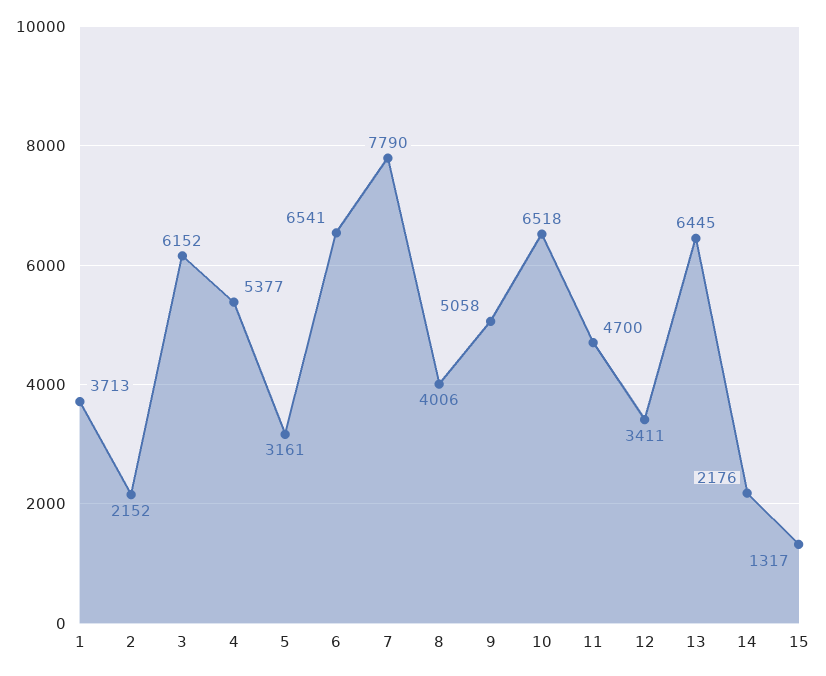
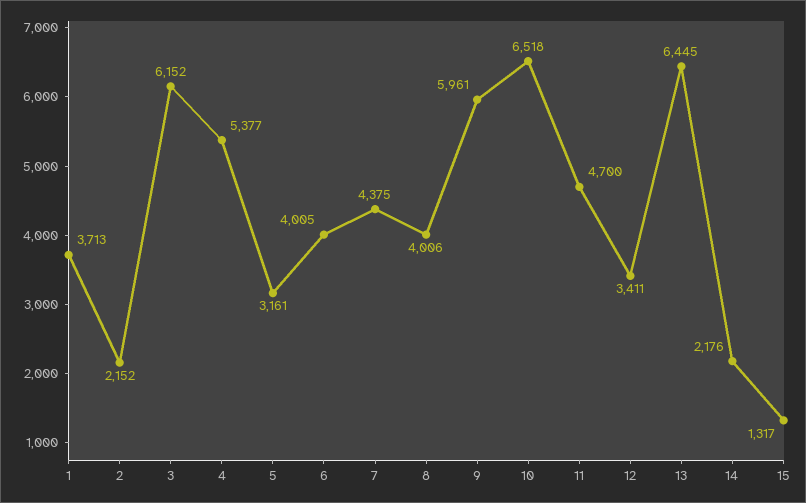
  {
    "1": 3713,
    "2": 2152,
    "3": 6152,
    "4": 5377,
    "5": 3161,
-   "6": 6541,
+   "6": 4005,
-   "7": 7790,
+   "7": 4375,
    "8": 4006,
-   "9": 5058,
+   "9": 5961,
    "10": 6518,
    "11": 4700,
    "12": 3411,
    "13": 6445,
    "14": 2176,
    "15": 1317
  }

